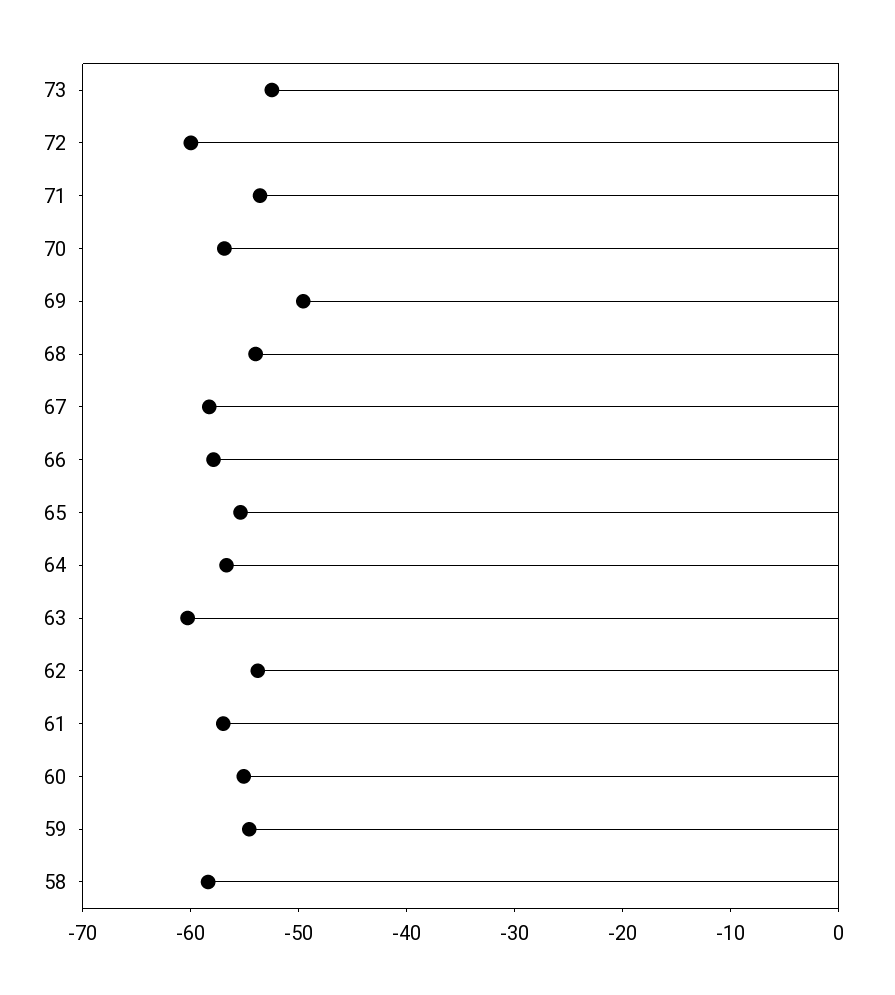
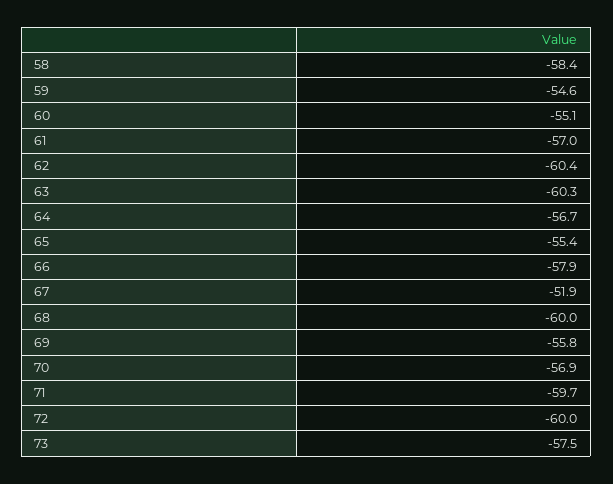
  {
-   "73": -52,
+   "73": -57.5,
    "72": -60,
-   "71": -54,
+   "71": -59.7,
    "70": -56.9,
-   "69": -50,
+   "69": -55.8,
-   "68": -54,
+   "68": -60,
-   "67": -58,
+   "67": -51.9,
    "66": -57.9,
    "65": -55.4,
    "64": -56.7,
    "63": -60.3,
-   "62": -54,
+   "62": -60.4,
    "61": -57,
    "60": -55.1,
    "59": -54.6,
    "58": -58.4
  }

